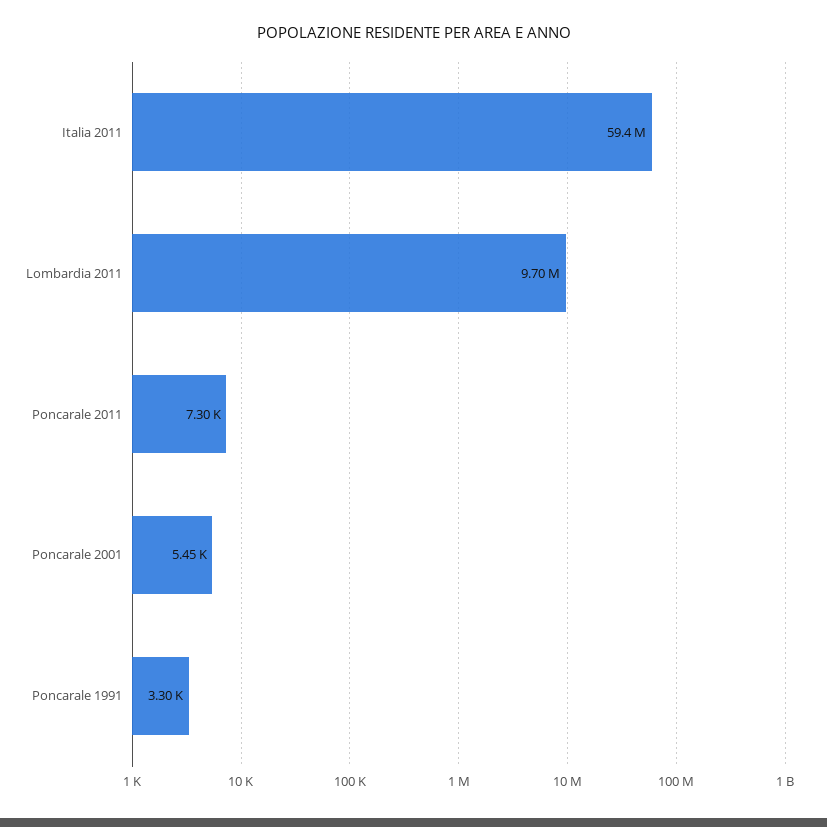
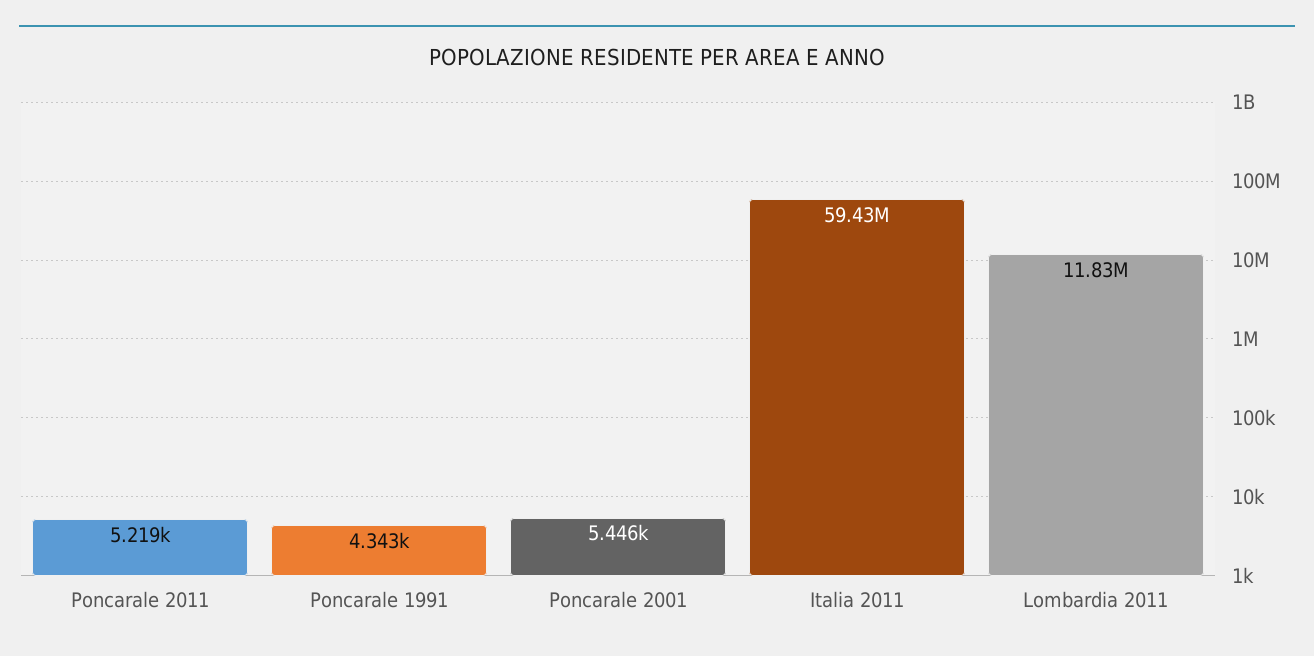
  {
    "Italia 2011": 59430000,
-   "Lombardia 2011": 9700000,
+   "Lombardia 2011": 11830000,
-   "Poncarale 2011": 7300,
+   "Poncarale 2011": 5219,
    "Poncarale 2001": 5446,
-   "Poncarale 1991": 3300
+   "Poncarale 1991": 4343
  }

